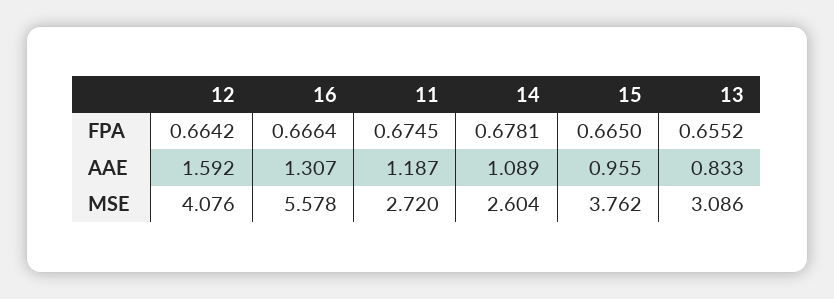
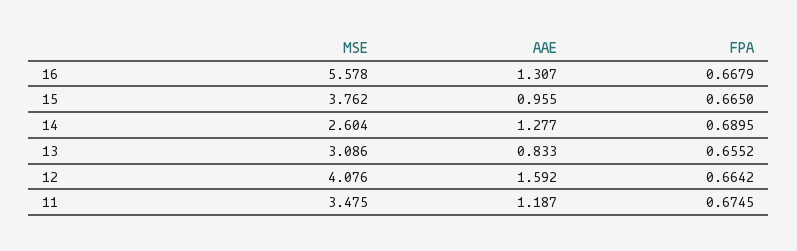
  {
    "12": {
      "FPA": 0.6642,
      "AAE": 1.592,
      "MSE": 4.076
    },
    "16": {
-     "FPA": 0.6664,
+     "FPA": 0.6679,
      "AAE": 1.307,
      "MSE": 5.578
    },
    "11": {
      "FPA": 0.6745,
      "AAE": 1.187,
-     "MSE": 2.72
+     "MSE": 3.475
    },
    "14": {
-     "FPA": 0.6781,
+     "FPA": 0.6895,
-     "AAE": 1.089,
+     "AAE": 1.277,
      "MSE": 2.604
    },
    "15": {
      "FPA": 0.665,
      "AAE": 0.955,
      "MSE": 3.762
    },
    "13": {
      "FPA": 0.6552,
      "AAE": 0.833,
      "MSE": 3.086
    }
  }

